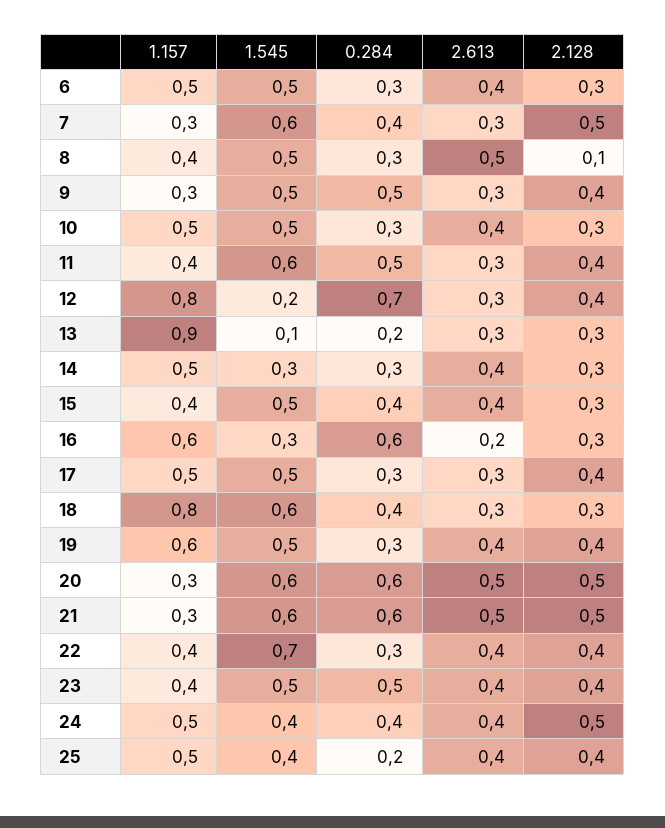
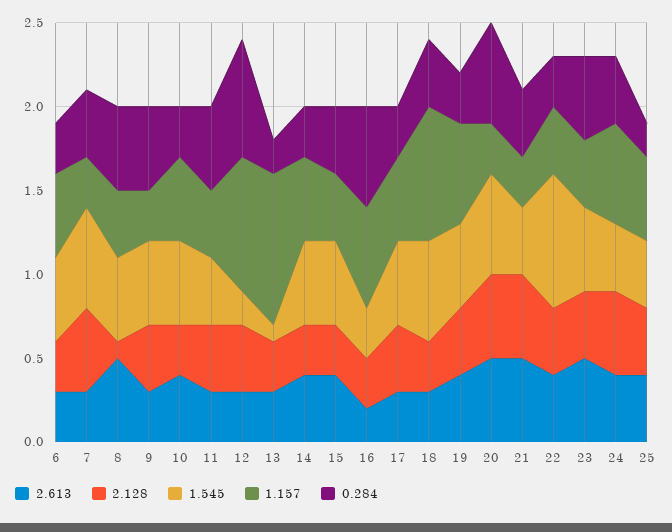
  {
    "1.157": {
      "6": 0.5,
      "7": 0.3,
      "8": 0.4,
      "9": 0.3,
      "10": 0.5,
      "11": 0.4,
      "12": 0.8,
      "13": 0.9,
      "14": 0.5,
      "15": 0.4,
      "16": 0.6,
      "17": 0.5,
      "18": 0.8,
      "19": 0.6,
      "20": 0.3,
      "21": 0.3,
      "22": 0.4,
      "23": 0.4,
-     "24": 0.5,
+     "24": 0.6,
      "25": 0.5
    },
    "1.545": {
      "6": 0.5,
      "7": 0.6,
      "8": 0.5,
      "9": 0.5,
      "10": 0.5,
-     "11": 0.6,
+     "11": 0.4,
      "12": 0.2,
      "13": 0.1,
-     "14": 0.3,
+     "14": 0.5,
      "15": 0.5,
      "16": 0.3,
      "17": 0.5,
      "18": 0.6,
      "19": 0.5,
      "20": 0.6,
-     "21": 0.6,
+     "21": 0.4,
-     "22": 0.7,
+     "22": 0.8,
      "23": 0.5,
      "24": 0.4,
      "25": 0.4
    },
    "0.284": {
      "6": 0.3,
      "7": 0.4,
-     "8": 0.3,
+     "8": 0.5,
      "9": 0.5,
      "10": 0.3,
      "11": 0.5,
      "12": 0.7,
      "13": 0.2,
      "14": 0.3,
      "15": 0.4,
      "16": 0.6,
      "17": 0.3,
      "18": 0.4,
      "19": 0.3,
      "20": 0.6,
-     "21": 0.6,
+     "21": 0.4,
      "22": 0.3,
      "23": 0.5,
      "24": 0.4,
      "25": 0.2
    },
    "2.613": {
-     "6": 0.4,
+     "6": 0.3,
      "7": 0.3,
      "8": 0.5,
      "9": 0.3,
      "10": 0.4,
      "11": 0.3,
      "12": 0.3,
      "13": 0.3,
      "14": 0.4,
      "15": 0.4,
      "16": 0.2,
      "17": 0.3,
      "18": 0.3,
      "19": 0.4,
      "20": 0.5,
      "21": 0.5,
      "22": 0.4,
-     "23": 0.4,
+     "23": 0.5,
      "24": 0.4,
      "25": 0.4
    },
    "2.128": {
      "6": 0.3,
      "7": 0.5,
      "8": 0.1,
      "9": 0.4,
      "10": 0.3,
      "11": 0.4,
      "12": 0.4,
      "13": 0.3,
      "14": 0.3,
      "15": 0.3,
      "16": 0.3,
      "17": 0.4,
      "18": 0.3,
      "19": 0.4,
      "20": 0.5,
      "21": 0.5,
      "22": 0.4,
      "23": 0.4,
      "24": 0.5,
      "25": 0.4
    }
  }

